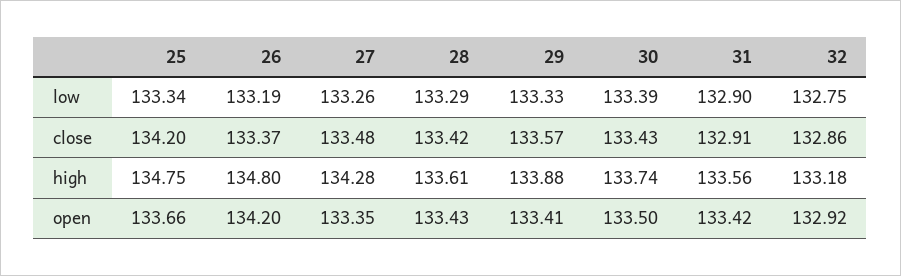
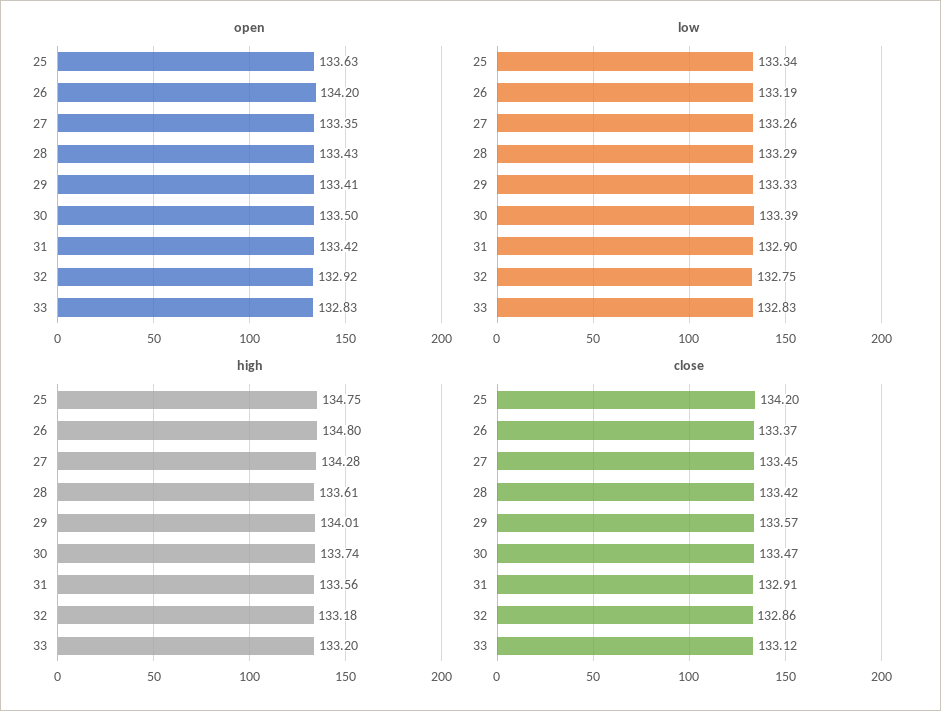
  {
    "low": {
      "25": 133.34,
      "26": 133.19,
      "27": 133.26,
      "28": 133.29,
      "29": 133.33,
      "30": 133.39,
      "31": 132.9,
-     "32": 132.75
+     "32": 132.75,
+     "33": 132.83
    },
    "close": {
      "25": 134.2,
      "26": 133.37,
-     "27": 133.48,
+     "27": 133.45,
      "28": 133.42,
      "29": 133.57,
-     "30": 133.43,
+     "30": 133.47,
      "31": 132.91,
-     "32": 132.86
+     "32": 132.86,
+     "33": 133.12
    },
    "high": {
      "25": 134.75,
      "26": 134.8,
      "27": 134.28,
      "28": 133.61,
-     "29": 133.88,
+     "29": 134.01,
      "30": 133.74,
      "31": 133.56,
-     "32": 133.18
+     "32": 133.18,
+     "33": 133.2
    },
    "open": {
-     "25": 133.66,
+     "25": 133.63,
      "26": 134.2,
      "27": 133.35,
      "28": 133.43,
      "29": 133.41,
      "30": 133.5,
      "31": 133.42,
-     "32": 132.92
+     "32": 132.92,
+     "33": 132.83
    }
  }

